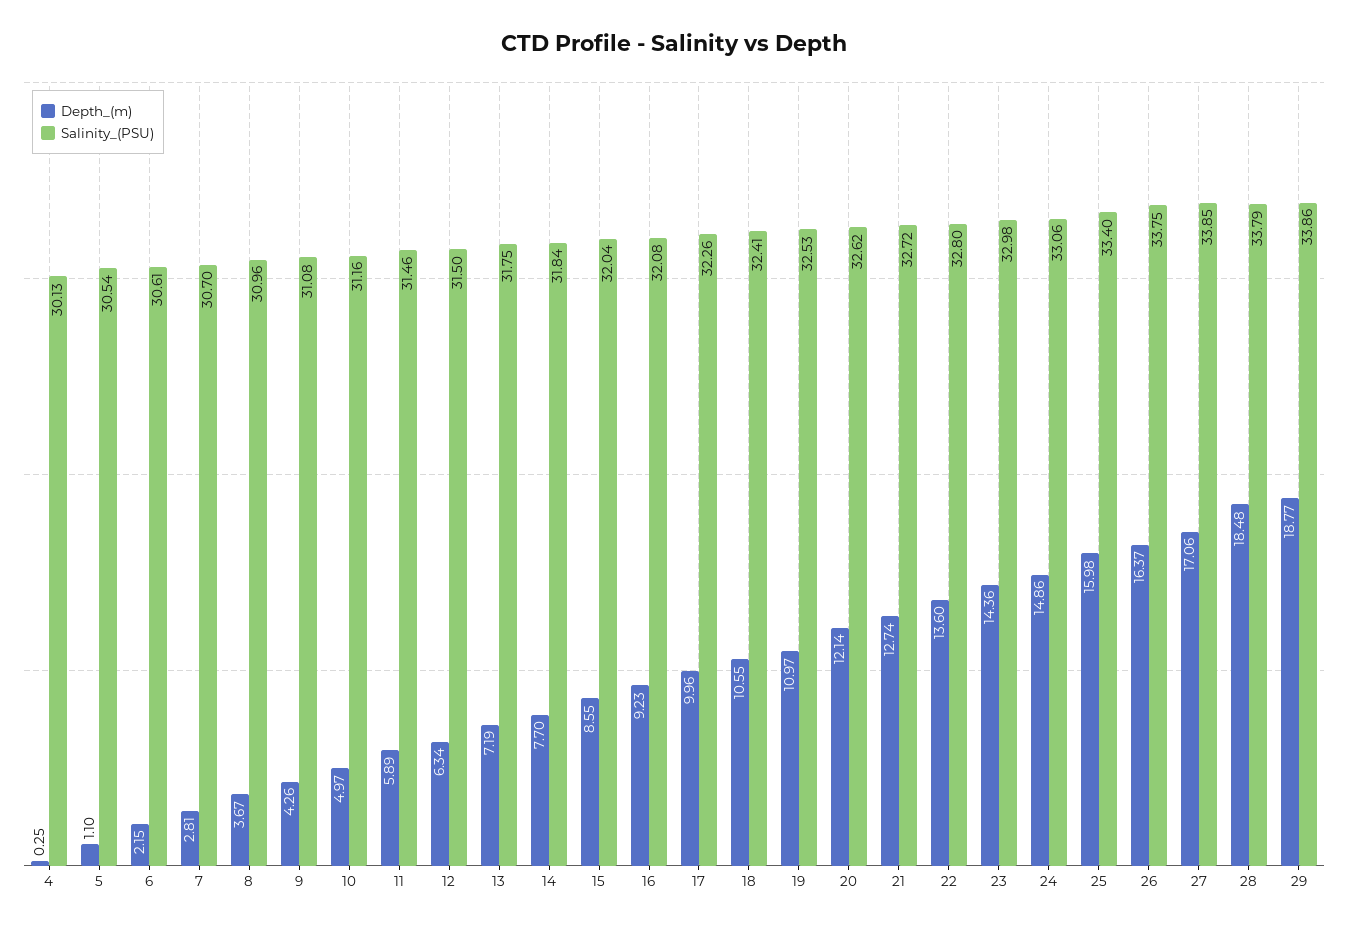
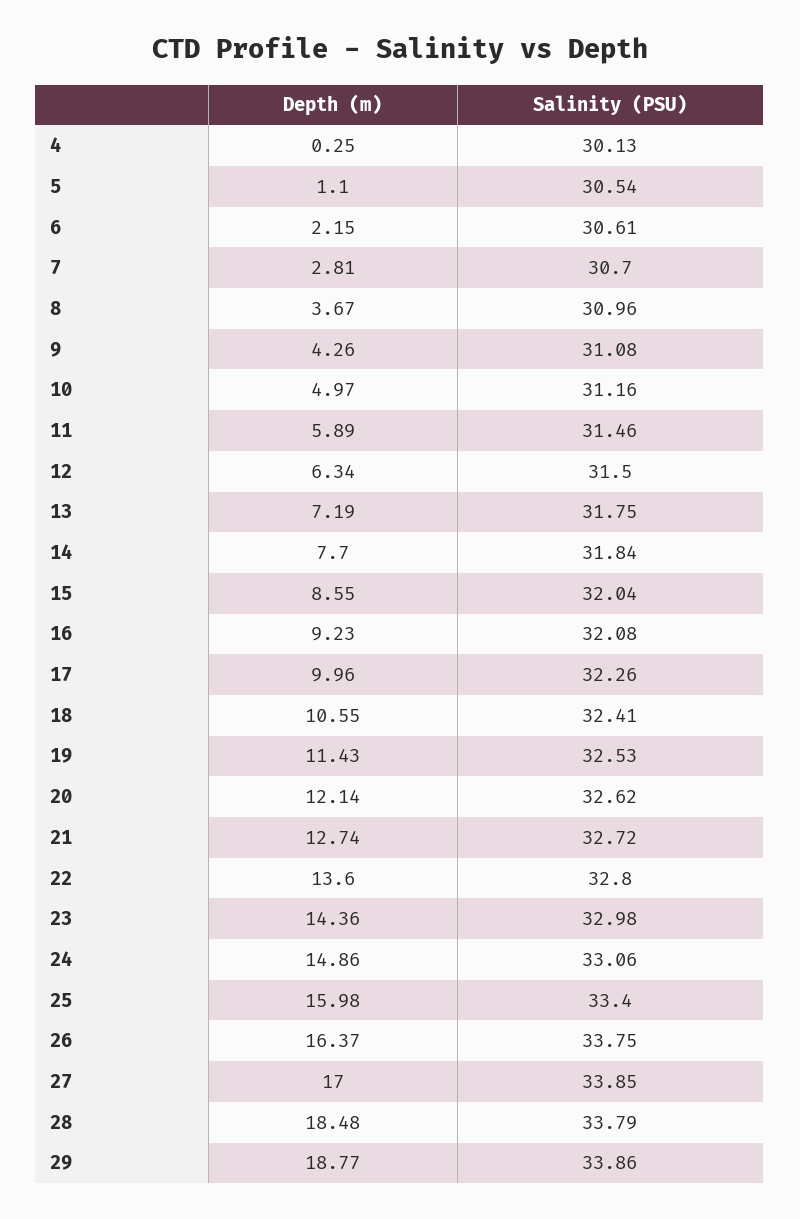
  {
    "Depth_(m)": {
      "4": 0.25,
      "5": 1.1,
      "6": 2.15,
      "7": 2.81,
      "8": 3.67,
      "9": 4.26,
      "10": 4.97,
      "11": 5.89,
      "12": 6.34,
      "13": 7.19,
      "14": 7.7,
      "15": 8.55,
      "16": 9.23,
      "17": 9.96,
      "18": 10.55,
-     "19": 10.97,
+     "19": 11.43,
      "20": 12.14,
      "21": 12.74,
      "22": 13.6,
      "23": 14.36,
      "24": 14.86,
      "25": 15.98,
      "26": 16.37,
-     "27": 17.06,
+     "27": 17,
      "28": 18.48,
      "29": 18.77
    },
    "Salinity_(PSU)": {
      "4": 30.13,
      "5": 30.54,
      "6": 30.61,
      "7": 30.7,
      "8": 30.96,
      "9": 31.08,
      "10": 31.16,
      "11": 31.46,
      "12": 31.5,
      "13": 31.75,
      "14": 31.84,
      "15": 32.04,
      "16": 32.08,
      "17": 32.26,
      "18": 32.41,
      "19": 32.53,
      "20": 32.62,
      "21": 32.72,
      "22": 32.8,
      "23": 32.98,
      "24": 33.06,
      "25": 33.4,
      "26": 33.75,
      "27": 33.85,
      "28": 33.79,
      "29": 33.86
    }
  }

